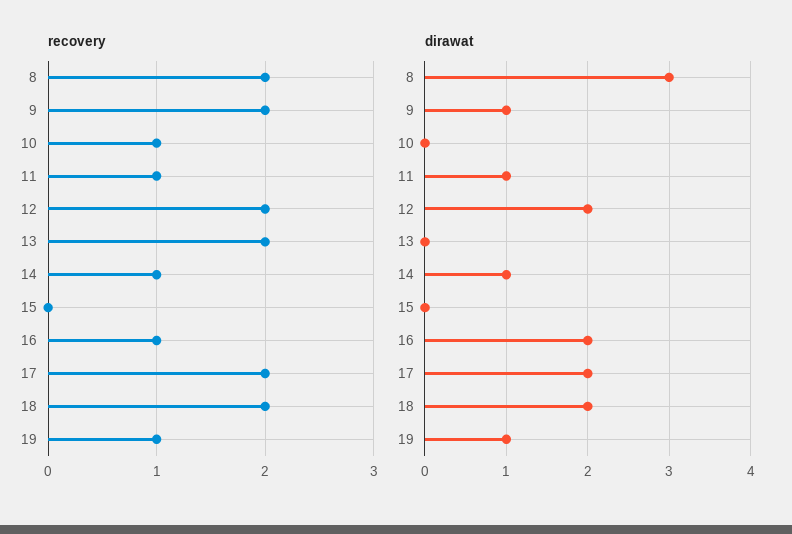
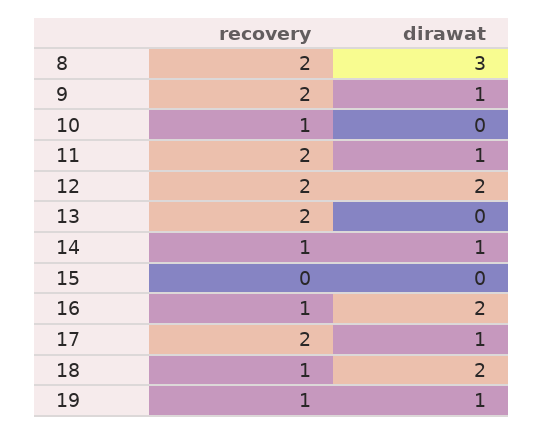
  {
    "recovery": {
      "8": 2,
      "9": 2,
      "10": 1,
-     "11": 1,
+     "11": 2,
      "12": 2,
      "13": 2,
      "14": 1,
      "15": 0,
      "16": 1,
      "17": 2,
-     "18": 2,
+     "18": 1,
      "19": 1
    },
    "dirawat": {
      "8": 3,
      "9": 1,
      "10": 0,
      "11": 1,
      "12": 2,
      "13": 0,
      "14": 1,
      "15": 0,
      "16": 2,
-     "17": 2,
+     "17": 1,
      "18": 2,
      "19": 1
    }
  }

